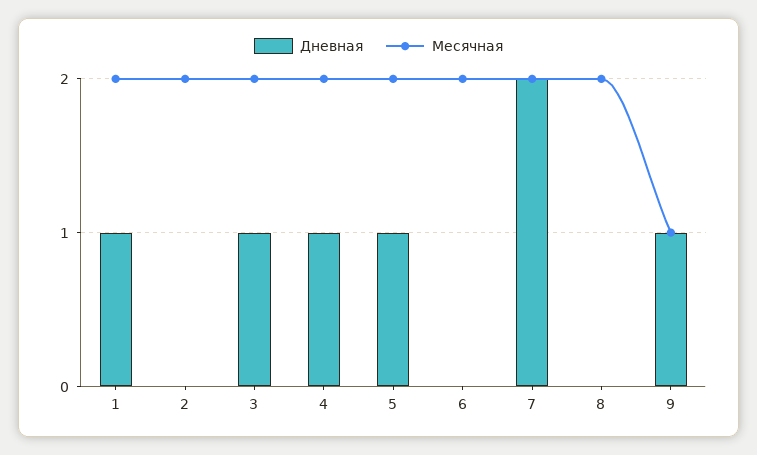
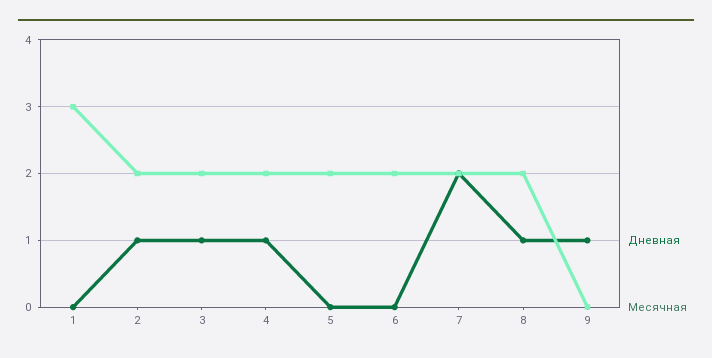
  {
    "Дневная": {
-     "1": 1,
+     "1": 0,
-     "2": 0,
+     "2": 1,
      "3": 1,
      "4": 1,
-     "5": 1,
+     "5": 0,
      "6": 0,
      "7": 2,
-     "8": 0,
+     "8": 1,
      "9": 1
    },
    "Месячная": {
-     "1": 2,
+     "1": 3,
      "2": 2,
      "3": 2,
      "4": 2,
      "5": 2,
      "6": 2,
      "7": 2,
      "8": 2,
-     "9": 1
+     "9": 0
    }
  }

